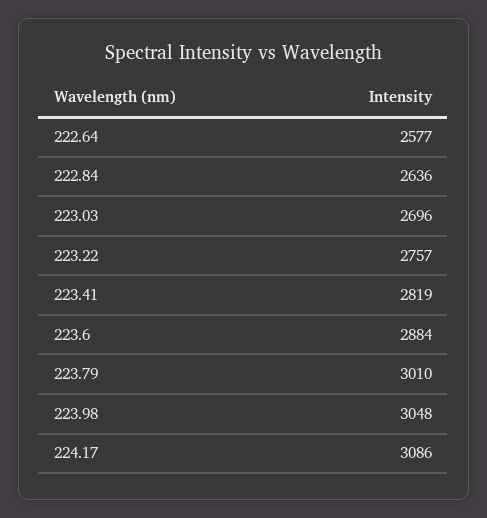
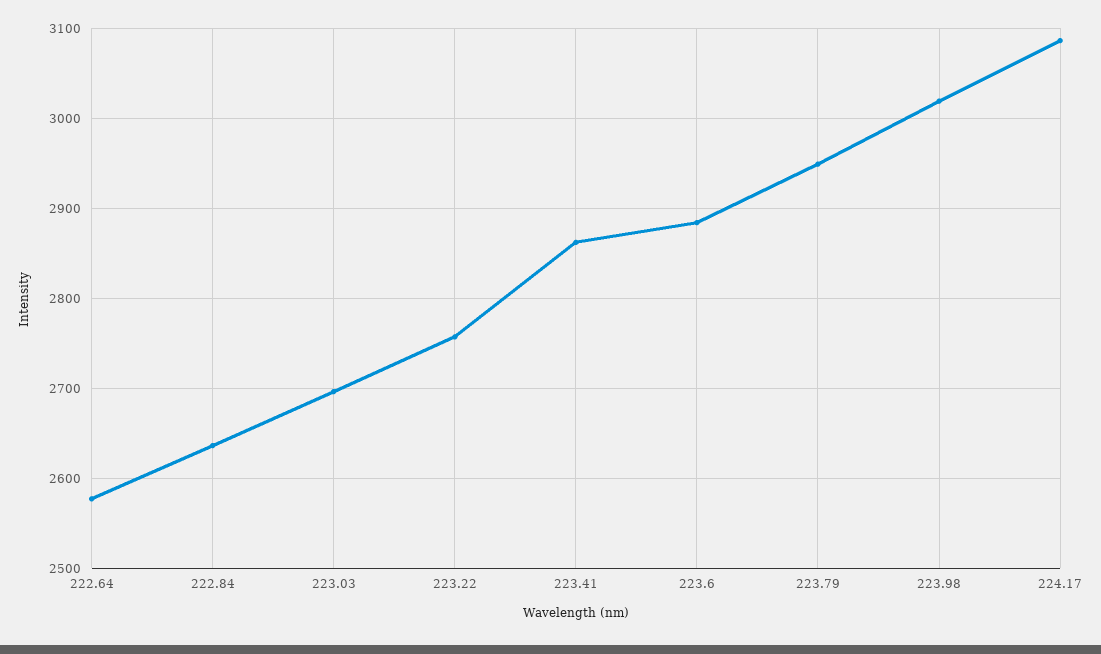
  {
    "222.64": 2577,
    "222.84": 2636,
    "223.03": 2696,
    "223.22": 2757,
-   "223.41": 2819,
+   "223.41": 2860,
    "223.6": 2884,
-   "223.79": 3010,
+   "223.79": 2950,
-   "223.98": 3048,
+   "223.98": 3020,
    "224.17": 3086
  }

